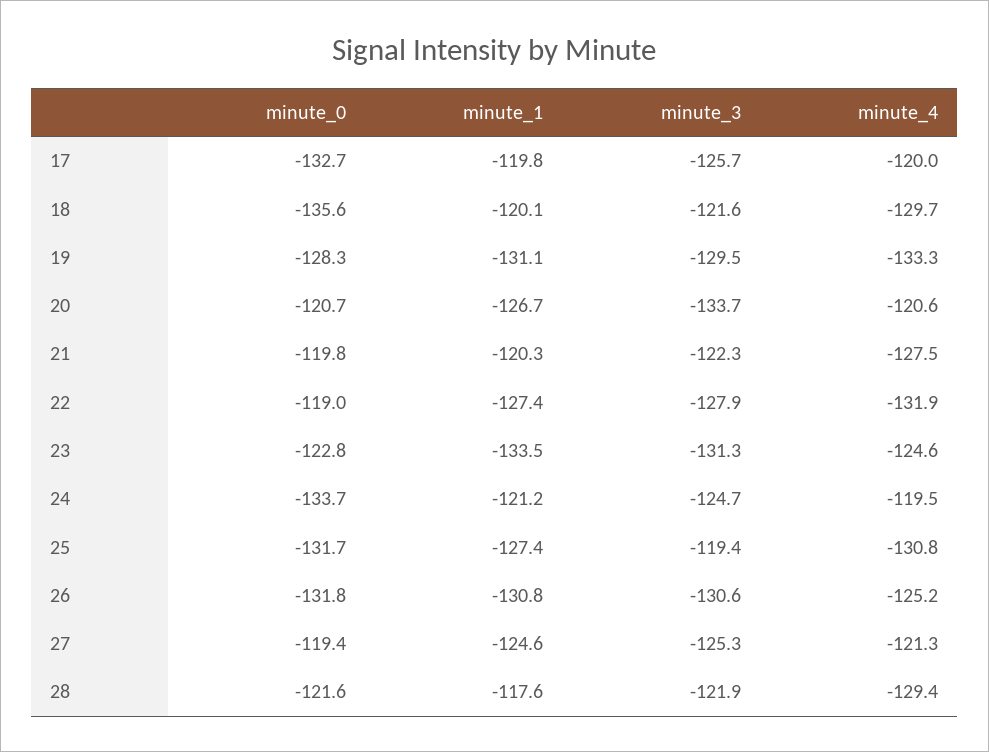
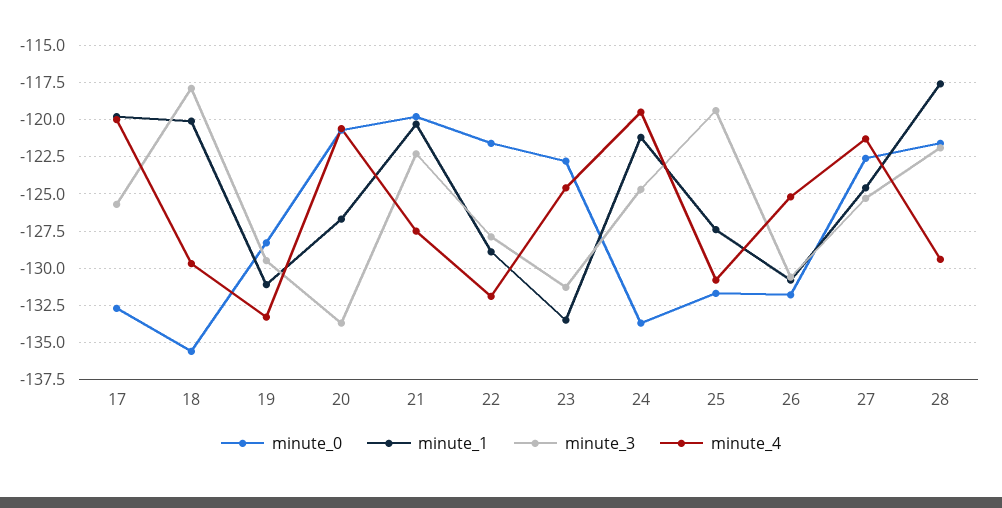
  {
    "minute_0": {
      "17": -132.7,
      "18": -135.6,
      "19": -128.3,
      "20": -120.7,
      "21": -119.8,
-     "22": -119,
+     "22": -121.5,
      "23": -122.8,
      "24": -133.7,
      "25": -131.7,
      "26": -131.8,
-     "27": -119.4,
+     "27": -122.5,
      "28": -121.6
    },
    "minute_1": {
      "17": -119.8,
      "18": -120.1,
      "19": -131.1,
      "20": -126.7,
      "21": -120.3,
-     "22": -127.4,
+     "22": -129,
      "23": -133.5,
      "24": -121.2,
      "25": -127.4,
      "26": -130.8,
      "27": -124.6,
      "28": -117.6
    },
    "minute_3": {
      "17": -125.7,
-     "18": -121.6,
+     "18": -118,
      "19": -129.5,
      "20": -133.7,
      "21": -122.3,
      "22": -127.9,
      "23": -131.3,
      "24": -124.7,
      "25": -119.4,
      "26": -130.6,
      "27": -125.3,
      "28": -121.9
    },
    "minute_4": {
      "17": -120,
      "18": -129.7,
      "19": -133.3,
      "20": -120.6,
      "21": -127.5,
      "22": -131.9,
      "23": -124.6,
      "24": -119.5,
      "25": -130.8,
      "26": -125.2,
      "27": -121.3,
      "28": -129.4
    }
  }

